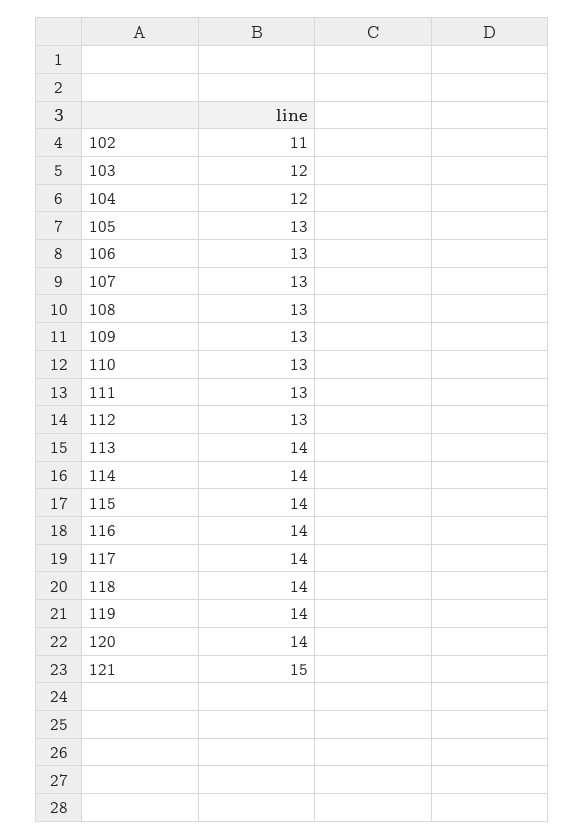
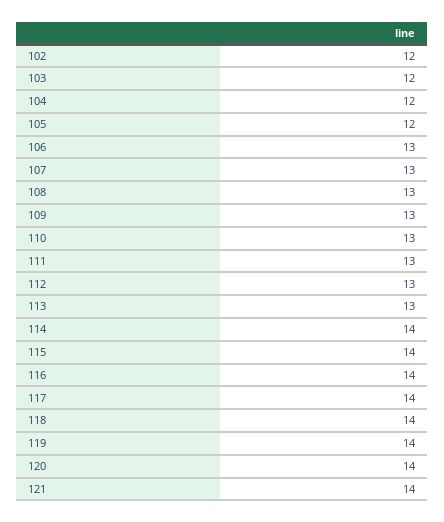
  {
-   "102": 11,
+   "102": 12,
    "103": 12,
    "104": 12,
-   "105": 13,
+   "105": 12,
    "106": 13,
    "107": 13,
    "108": 13,
    "109": 13,
    "110": 13,
    "111": 13,
    "112": 13,
-   "113": 14,
+   "113": 13,
    "114": 14,
    "115": 14,
    "116": 14,
    "117": 14,
    "118": 14,
    "119": 14,
    "120": 14,
-   "121": 15
+   "121": 14
  }

